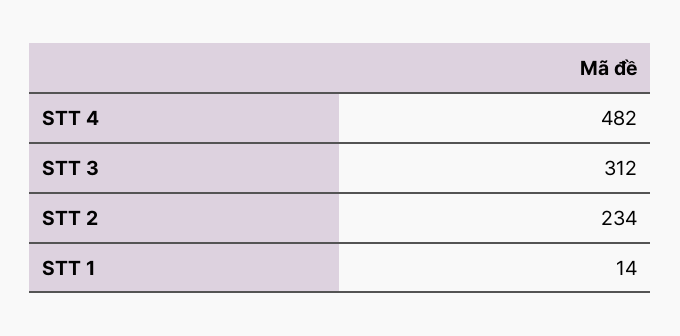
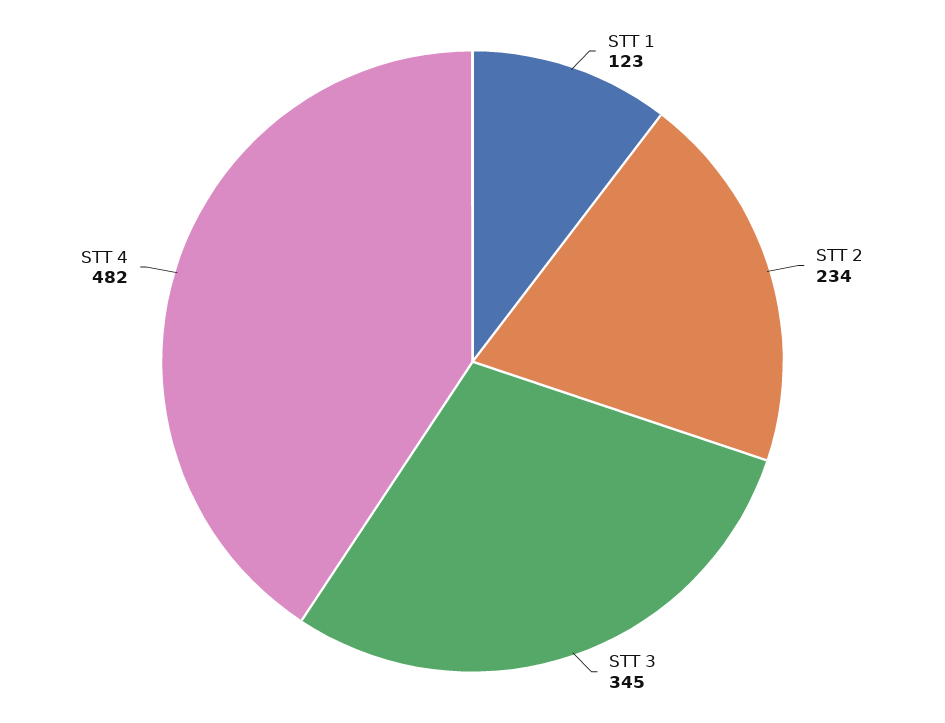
  {
    "STT 4": 482,
-   "STT 3": 312,
+   "STT 3": 345,
    "STT 2": 234,
-   "STT 1": 14
+   "STT 1": 123
  }

